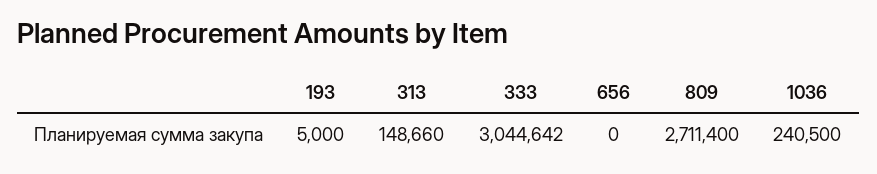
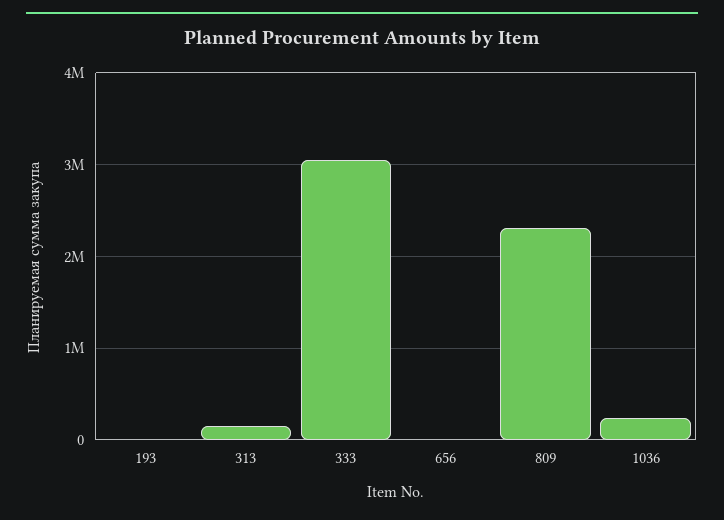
  {
    "193": 5000,
    "313": 148660,
    "333": 3044642,
    "656": 0,
-   "809": 2711400,
+   "809": 2300000,
    "1036": 240500
  }

